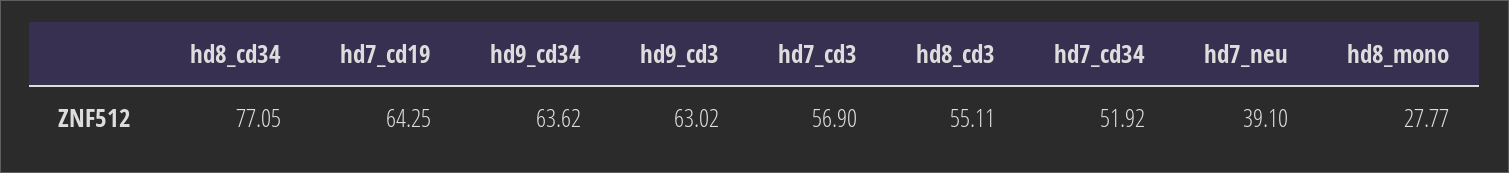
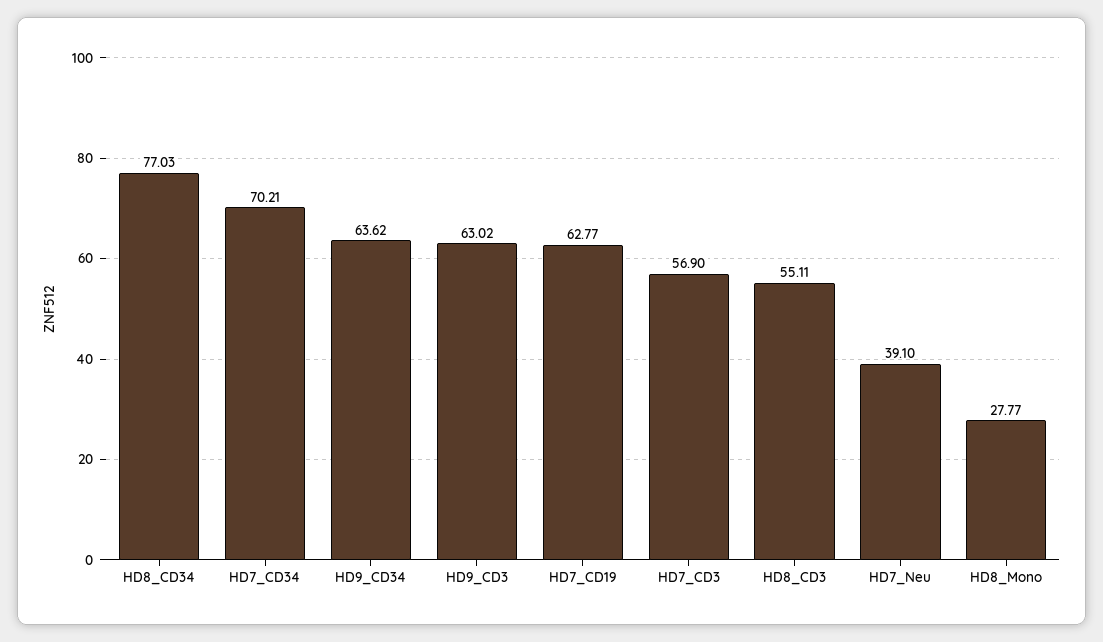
  {
-   "hd8_cd34": 77.05,
+   "hd8_cd34": 77.03,
-   "hd7_cd19": 64.25,
+   "hd7_cd19": 62.77,
    "hd9_cd34": 63.62,
    "hd9_cd3": 63.02,
    "hd7_cd3": 56.9,
    "hd8_cd3": 55.11,
-   "hd7_cd34": 51.92,
+   "hd7_cd34": 70.21,
    "hd7_neu": 39.1,
    "hd8_mono": 27.77
  }

